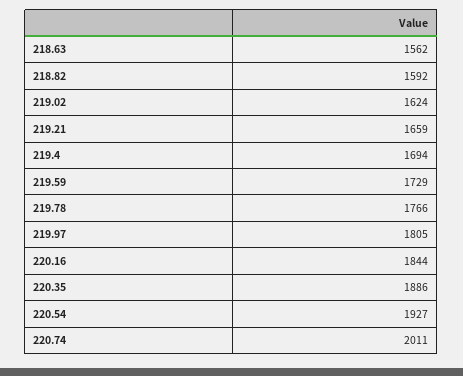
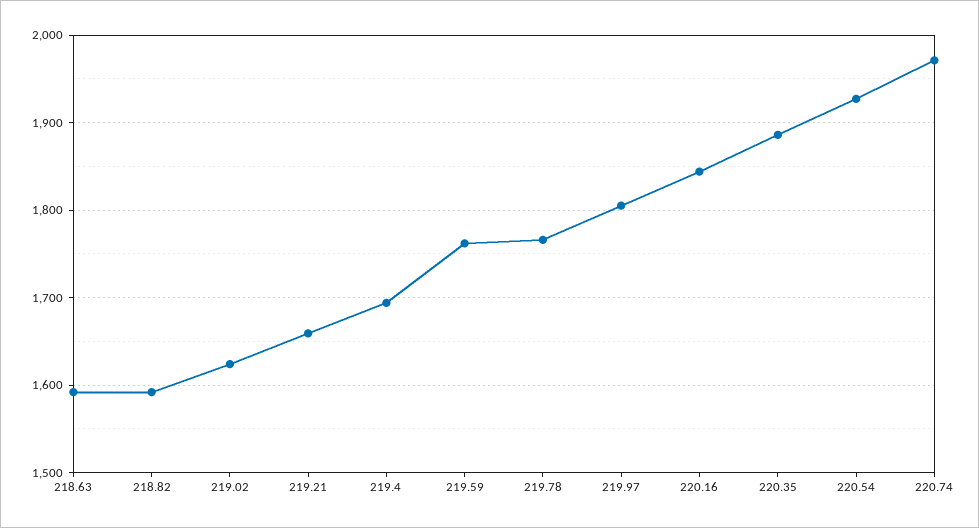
  {
-   "218.63": 1562,
+   "218.63": 1590,
    "218.82": 1592,
    "219.02": 1624,
    "219.21": 1659,
    "219.4": 1694,
-   "219.59": 1729,
+   "219.59": 1760,
    "219.78": 1766,
    "219.97": 1805,
    "220.16": 1844,
    "220.35": 1886,
    "220.54": 1927,
-   "220.74": 2011
+   "220.74": 1970
  }

